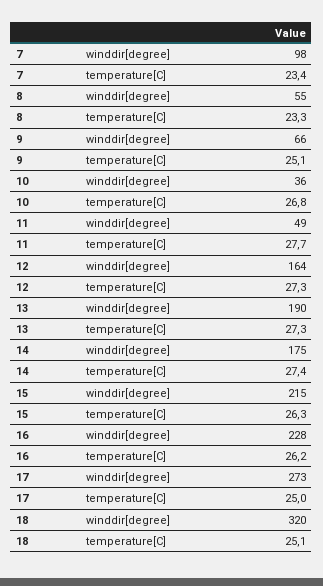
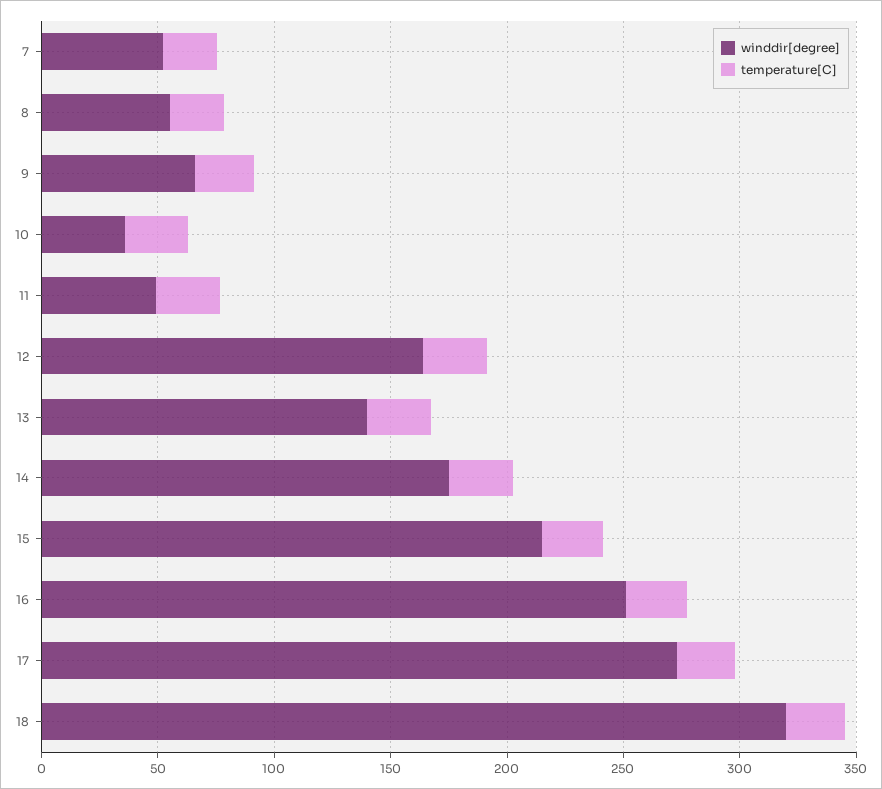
  {
    "winddir[degree]": {
-     "7": 98,
+     "7": 50,
      "8": 55,
      "9": 66,
      "10": 36,
      "11": 49,
      "12": 164,
-     "13": 190,
+     "13": 140,
      "14": 175,
      "15": 215,
-     "16": 228,
+     "16": 250,
      "17": 273,
      "18": 320
    },
    "temperature[C]": {
      "7": 23.4,
      "8": 23.3,
      "9": 25.1,
      "10": 26.8,
      "11": 27.7,
      "12": 27.3,
      "13": 27.3,
      "14": 27.4,
      "15": 26.3,
      "16": 26.2,
      "17": 25,
      "18": 25.1
    }
  }

